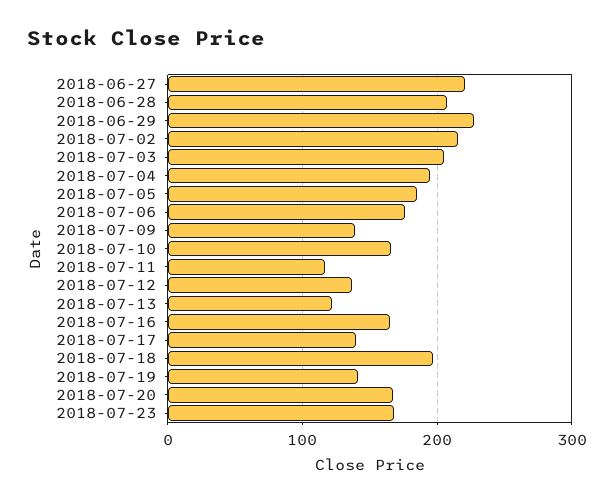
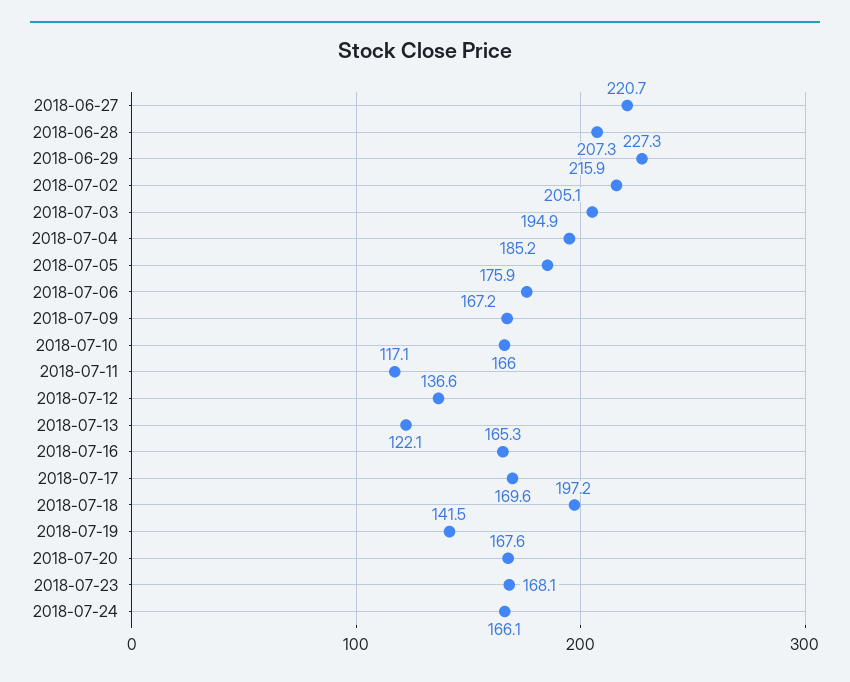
  {
    "2018-06-27": 220.7,
    "2018-06-28": 207.3,
    "2018-06-29": 227.3,
    "2018-07-02": 215.9,
    "2018-07-03": 205.1,
    "2018-07-04": 194.9,
    "2018-07-05": 185.2,
    "2018-07-06": 175.9,
-   "2018-07-09": 140,
+   "2018-07-09": 167.2,
    "2018-07-10": 166,
    "2018-07-11": 117.1,
    "2018-07-12": 136.6,
    "2018-07-13": 122.1,
    "2018-07-16": 165.3,
-   "2018-07-17": 140,
+   "2018-07-17": 169.6,
    "2018-07-18": 197.2,
    "2018-07-19": 141.5,
    "2018-07-20": 167.6,
-   "2018-07-23": 168.1
+   "2018-07-23": 168.1,
+   "2018-07-24": 166.1
  }

